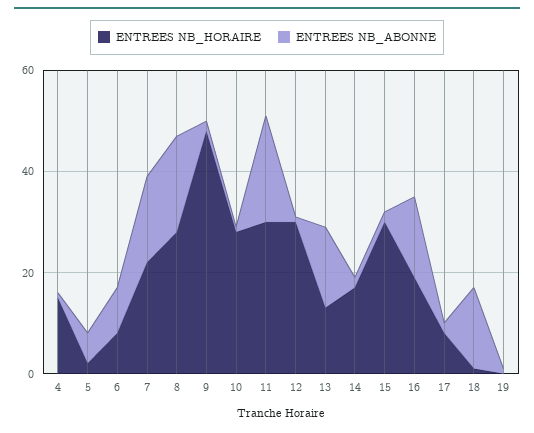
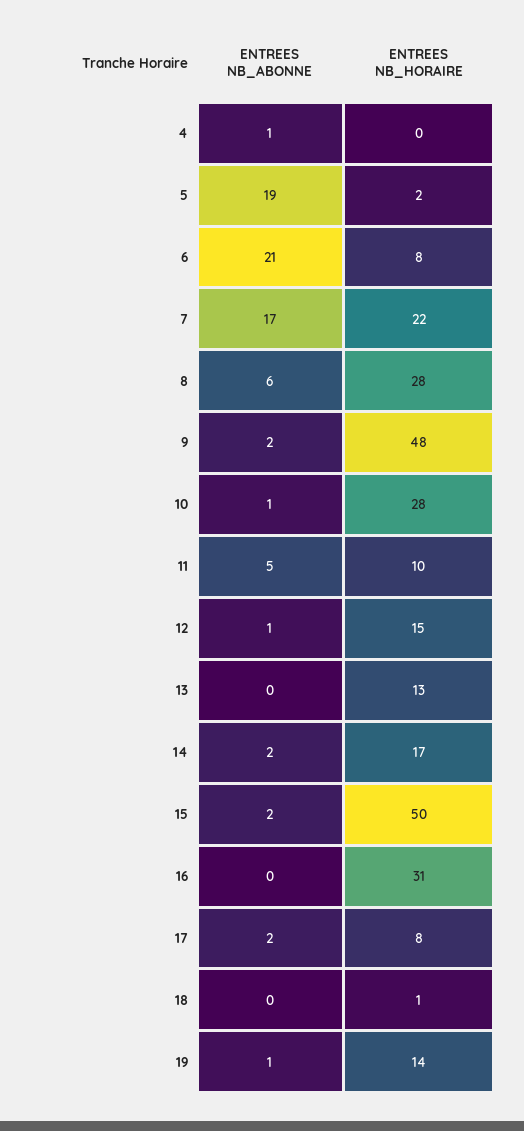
  {
    "ENTREES NB_HORAIRE": {
-     "4": 15,
+     "4": 0,
      "5": 2,
      "6": 8,
      "7": 22,
      "8": 28,
      "9": 48,
      "10": 28,
-     "11": 30,
+     "11": 10,
-     "12": 30,
+     "12": 15,
      "13": 13,
      "14": 17,
-     "15": 30,
+     "15": 50,
-     "16": 20,
+     "16": 31,
      "17": 8,
      "18": 1,
-     "19": 0
+     "19": 14
    },
    "ENTREES NB_ABONNE": {
      "4": 1,
-     "5": 5,
+     "5": 19,
-     "6": 10,
+     "6": 21,
      "7": 17,
-     "8": 20,
+     "8": 6,
      "9": 2,
      "10": 1,
-     "11": 20,
+     "11": 5,
      "12": 1,
-     "13": 15,
+     "13": 0,
      "14": 2,
      "15": 2,
-     "16": 15,
+     "16": 0,
      "17": 2,
-     "18": 15,
+     "18": 0,
      "19": 1
    }
  }

